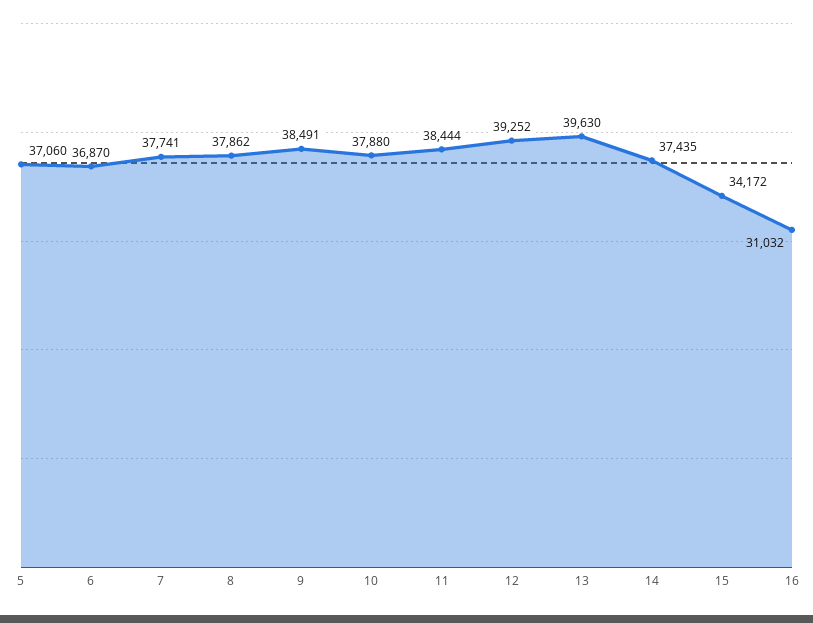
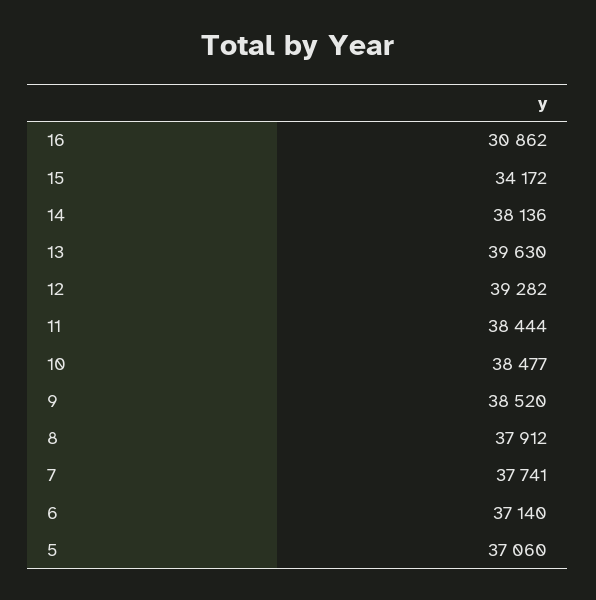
  {
    "5": 37060,
-   "6": 36870,
+   "6": 37140,
    "7": 37741,
-   "8": 37862,
+   "8": 37912,
-   "9": 38491,
+   "9": 38520,
-   "10": 37880,
+   "10": 38477,
    "11": 38444,
-   "12": 39252,
+   "12": 39282,
    "13": 39630,
-   "14": 37435,
+   "14": 38136,
    "15": 34172,
-   "16": 31032
+   "16": 30862
  }

